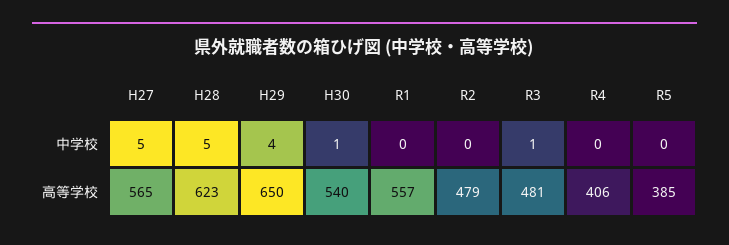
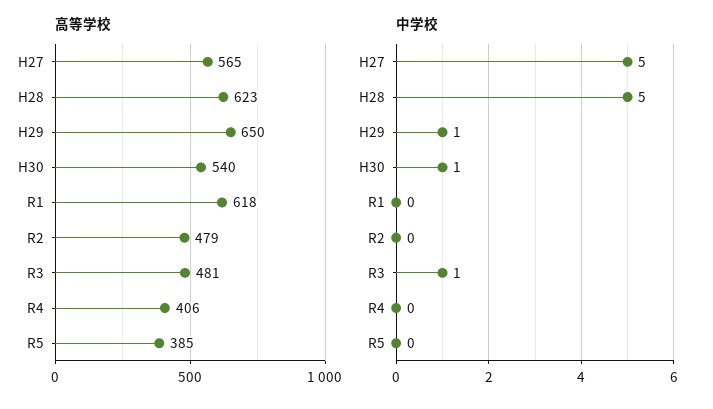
  {
    "中学校": {
      "H27": 5,
      "H28": 5,
-     "H29": 4,
+     "H29": 1,
      "H30": 1,
      "R1": 0,
      "R2": 0,
      "R3": 1,
      "R4": 0,
      "R5": 0
    },
    "高等学校": {
      "H27": 565,
      "H28": 623,
      "H29": 650,
      "H30": 540,
-     "R1": 557,
+     "R1": 618,
      "R2": 479,
      "R3": 481,
      "R4": 406,
      "R5": 385
    }
  }

